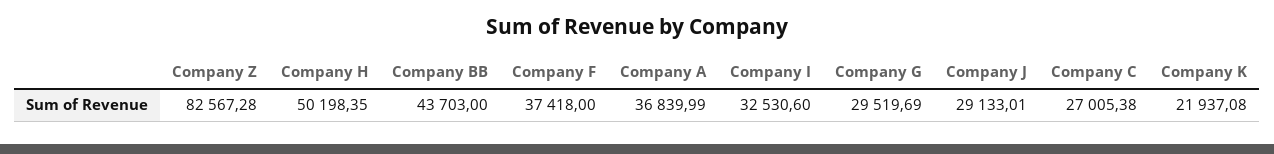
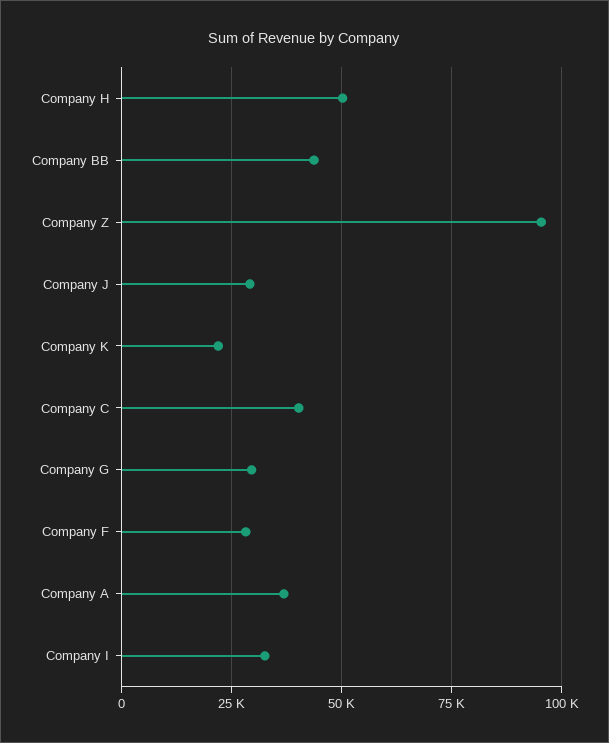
  {
-   "Company Z": 82567.28,
+   "Company Z": 95000,
    "Company H": 50198.35,
    "Company BB": 43703,
-   "Company F": 37418,
+   "Company F": 27500,
    "Company A": 36839.99,
    "Company I": 32530.6,
    "Company G": 29519.69,
    "Company J": 29133.01,
-   "Company C": 27005.38,
+   "Company C": 40000,
    "Company K": 21937.08
  }

